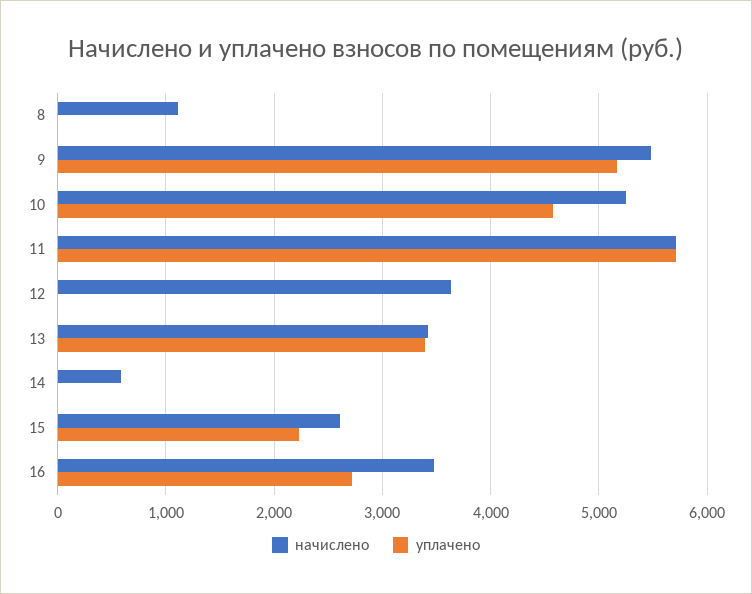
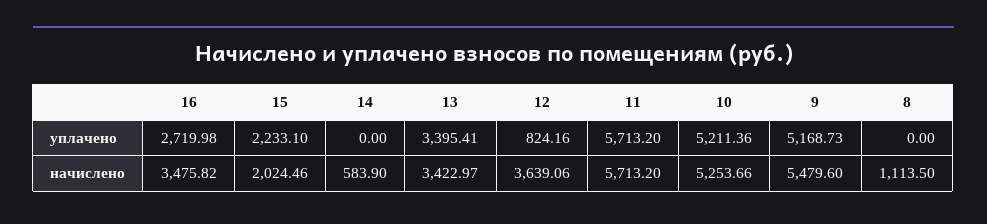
  {
    "начислено": {
      "8": 1113.5,
      "9": 5479.6,
      "10": 5253.66,
      "11": 5713.2,
      "12": 3639.06,
      "13": 3422.97,
      "14": 583.9,
-     "15": 2600,
+     "15": 2024.46,
      "16": 3475.82
    },
    "уплачено": {
      "8": 0,
      "9": 5168.73,
-     "10": 4600,
+     "10": 5211.36,
      "11": 5713.2,
-     "12": 0,
+     "12": 824.16,
      "13": 3395.41,
      "14": 0,
      "15": 2233.1,
      "16": 2719.98
    }
  }

